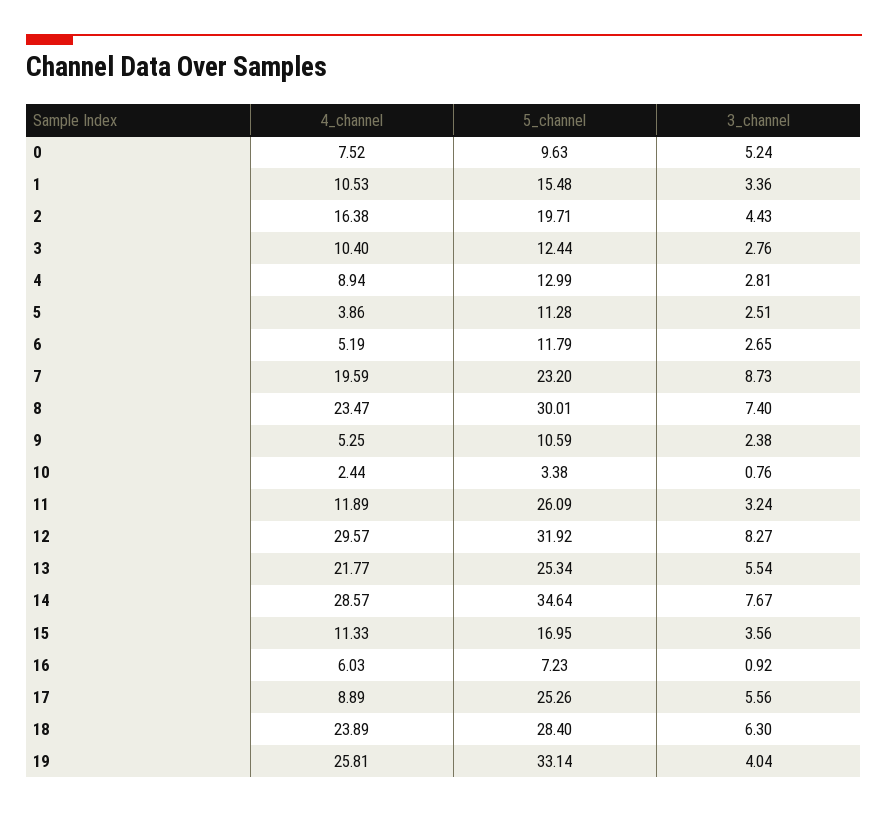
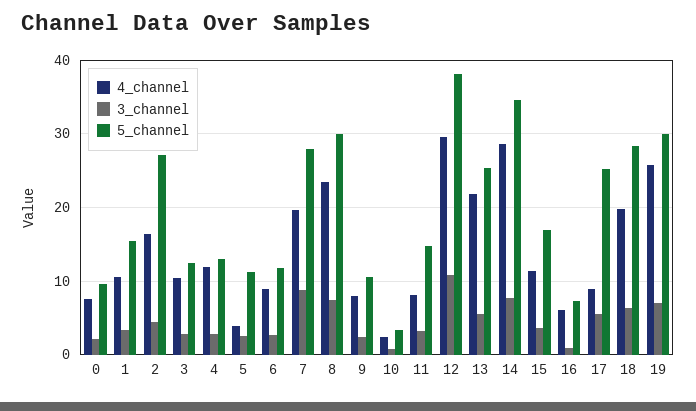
  {
    "4_channel": {
      "0": 7.52,
      "1": 10.53,
      "2": 16.38,
      "3": 10.4,
-     "4": 8.94,
+     "4": 12,
      "5": 3.86,
-     "6": 5.19,
+     "6": 9,
      "7": 19.59,
      "8": 23.47,
-     "9": 5.25,
+     "9": 8,
      "10": 2.44,
-     "11": 11.89,
+     "11": 8,
      "12": 29.57,
      "13": 21.77,
      "14": 28.57,
      "15": 11.33,
      "16": 6.03,
      "17": 8.89,
-     "18": 23.89,
+     "18": 20,
      "19": 25.81
    },
    "5_channel": {
      "0": 9.63,
      "1": 15.48,
-     "2": 19.71,
+     "2": 27,
      "3": 12.44,
      "4": 12.99,
      "5": 11.28,
      "6": 11.79,
-     "7": 23.2,
+     "7": 28,
      "8": 30.01,
      "9": 10.59,
      "10": 3.38,
-     "11": 26.09,
+     "11": 15,
-     "12": 31.92,
+     "12": 38,
      "13": 25.34,
      "14": 34.64,
      "15": 16.95,
      "16": 7.23,
      "17": 25.26,
      "18": 28.4,
-     "19": 33.14
+     "19": 30
    },
    "3_channel": {
-     "0": 5.24,
+     "0": 2,
      "1": 3.36,
      "2": 4.43,
      "3": 2.76,
      "4": 2.81,
      "5": 2.51,
      "6": 2.65,
      "7": 8.73,
      "8": 7.4,
      "9": 2.38,
      "10": 0.76,
      "11": 3.24,
-     "12": 8.27,
+     "12": 11,
      "13": 5.54,
      "14": 7.67,
      "15": 3.56,
      "16": 0.92,
      "17": 5.56,
      "18": 6.3,
-     "19": 4.04
+     "19": 7
    }
  }

